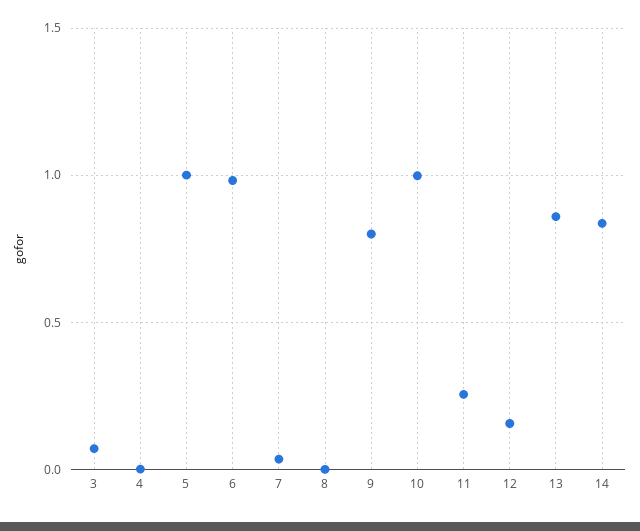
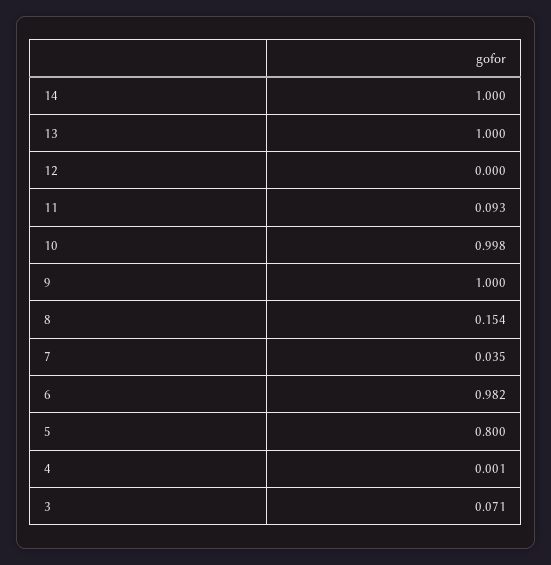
  {
    "3": 0.071,
    "4": 0.001,
-   "5": 1,
+   "5": 0.8,
    "6": 0.982,
    "7": 0.035,
-   "8": 0,
+   "8": 0.154,
-   "9": 0.8,
+   "9": 1,
    "10": 0.998,
-   "11": 0.25,
+   "11": 0.093,
-   "12": 0.15,
+   "12": 0,
-   "13": 0.85,
+   "13": 1,
-   "14": 0.85
+   "14": 1
  }

